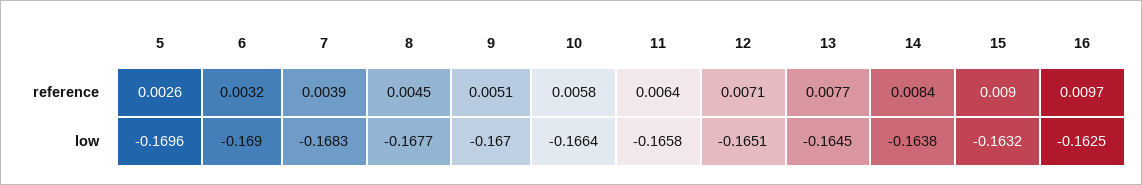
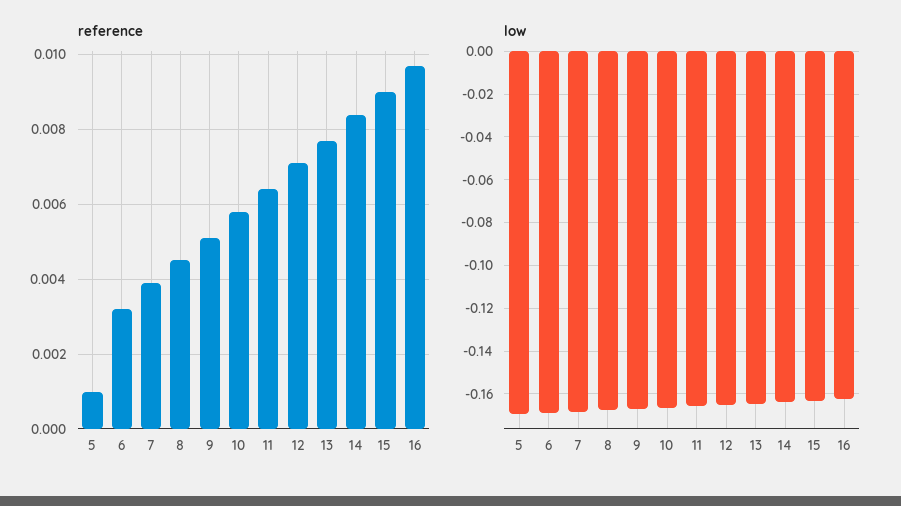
  {
    "reference": {
-     "5": 0.0026,
+     "5": 0.001,
      "6": 0.0032,
      "7": 0.0039,
      "8": 0.0045,
      "9": 0.0051,
      "10": 0.0058,
      "11": 0.0064,
      "12": 0.0071,
      "13": 0.0077,
      "14": 0.0084,
      "15": 0.009,
      "16": 0.0097
    },
    "low": {
      "5": -0.1696,
      "6": -0.169,
      "7": -0.1683,
      "8": -0.1677,
      "9": -0.167,
      "10": -0.1664,
      "11": -0.1658,
      "12": -0.1651,
      "13": -0.1645,
      "14": -0.1638,
      "15": -0.1632,
      "16": -0.1625
    }
  }

